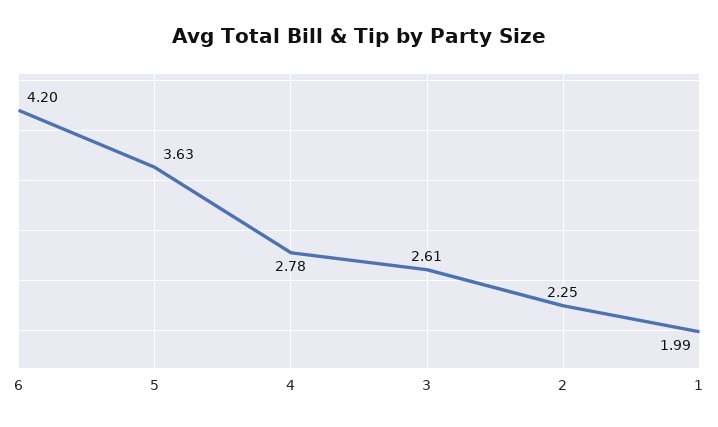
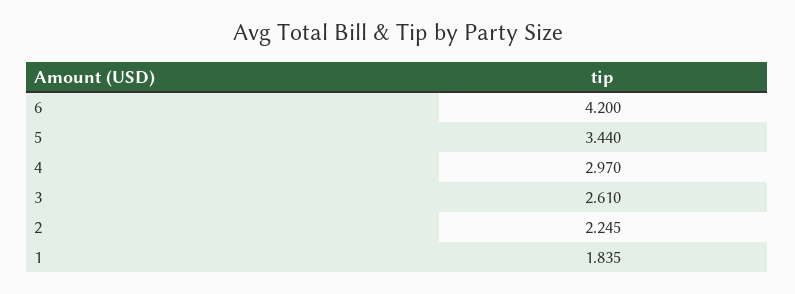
  {
    "6": 4.2,
-   "5": 3.63,
+   "5": 3.44,
-   "4": 2.78,
+   "4": 2.97,
    "3": 2.61,
    "2": 2.245,
-   "1": 1.99
+   "1": 1.835
  }

